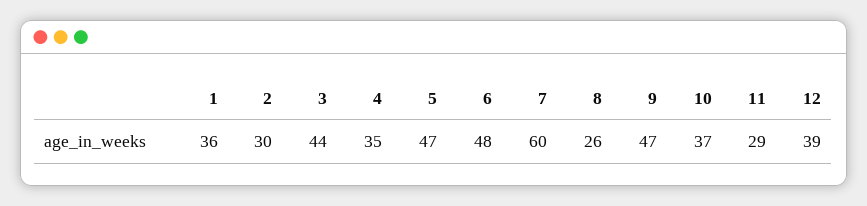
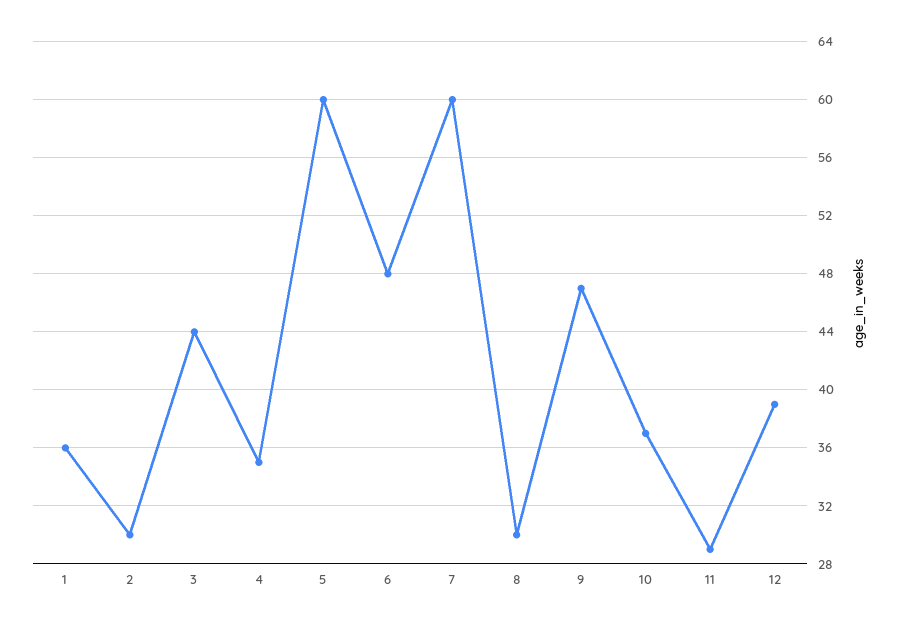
  {
    "1": 36,
    "2": 30,
    "3": 44,
    "4": 35,
-   "5": 47,
+   "5": 60,
    "6": 48,
    "7": 60,
-   "8": 26,
+   "8": 30,
    "9": 47,
    "10": 37,
    "11": 29,
    "12": 39
  }

